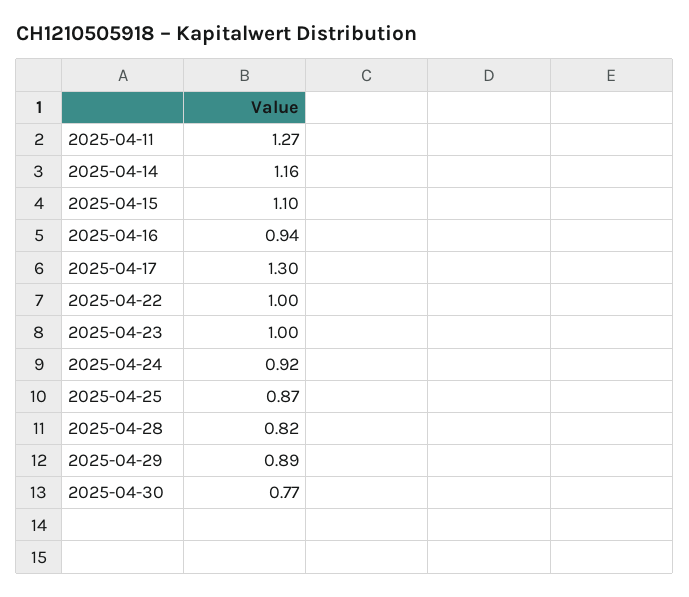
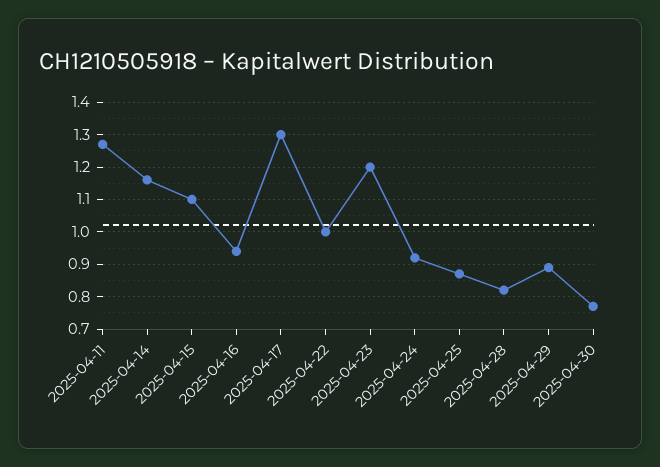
  {
    "2025-04-11": 1.27,
    "2025-04-14": 1.16,
    "2025-04-15": 1.1,
    "2025-04-16": 0.94,
    "2025-04-17": 1.3,
    "2025-04-22": 1,
-   "2025-04-23": 1,
+   "2025-04-23": 1.2,
    "2025-04-24": 0.92,
    "2025-04-25": 0.87,
    "2025-04-28": 0.82,
    "2025-04-29": 0.89,
    "2025-04-30": 0.77
  }

